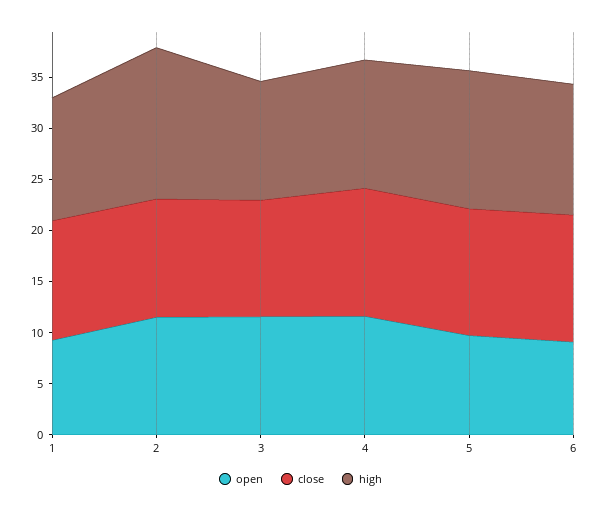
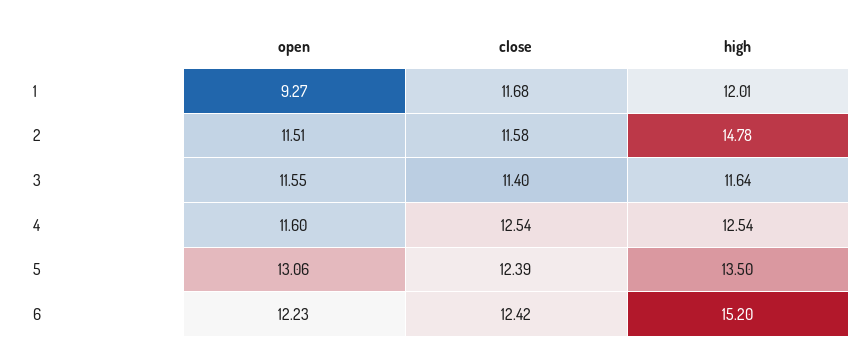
  {
    "open": {
      "1": 9.27,
      "2": 11.51,
      "3": 11.55,
      "4": 11.6,
-     "5": 10,
+     "5": 13.06,
-     "6": 9
+     "6": 12.23
    },
    "close": {
      "1": 11.68,
      "2": 11.58,
      "3": 11.4,
      "4": 12.54,
      "5": 12.39,
      "6": 12.42
    },
    "high": {
      "1": 12.01,
      "2": 14.78,
      "3": 11.64,
      "4": 12.54,
      "5": 13.5,
-     "6": 13
+     "6": 15.2
    }
  }

